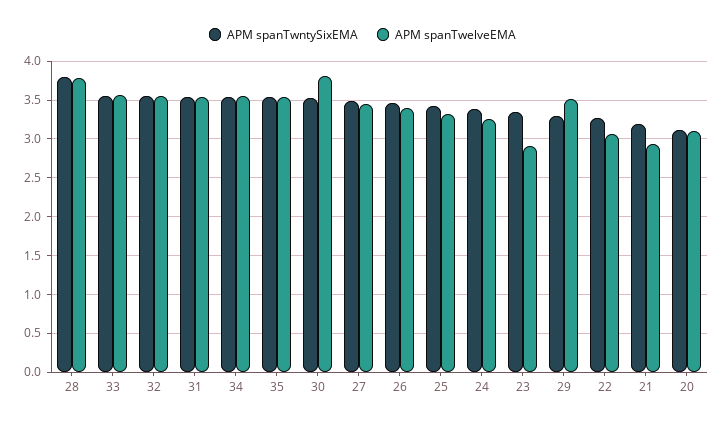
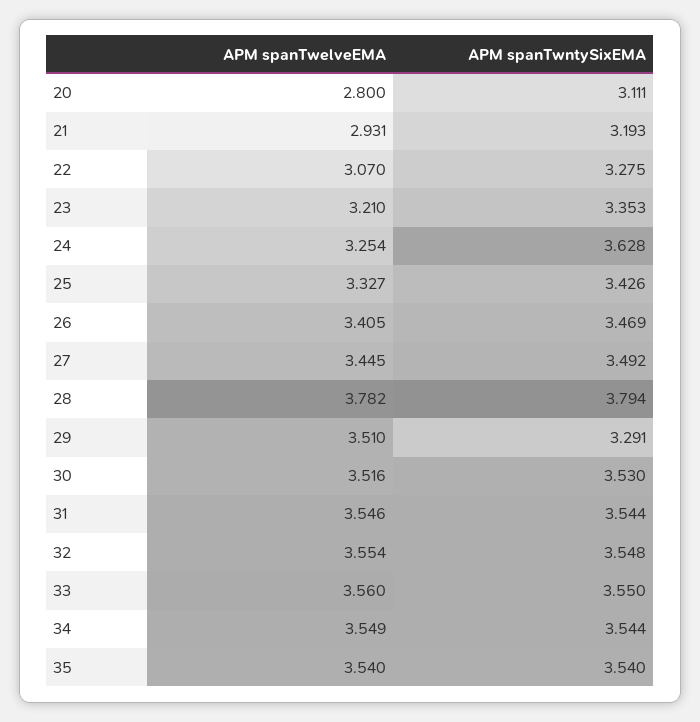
  {
    "APM spanTwntySixEMA": {
      "28": 3.794,
      "33": 3.55,
      "32": 3.548,
      "31": 3.544,
      "34": 3.544,
      "35": 3.54,
      "30": 3.53,
      "27": 3.492,
      "26": 3.469,
      "25": 3.426,
-     "24": 3.4,
+     "24": 3.628,
      "23": 3.353,
      "29": 3.291,
      "22": 3.275,
      "21": 3.193,
      "20": 3.111
    },
    "APM spanTwelveEMA": {
      "28": 3.782,
      "33": 3.56,
      "32": 3.554,
      "31": 3.546,
      "34": 3.549,
      "35": 3.54,
-     "30": 3.8,
+     "30": 3.516,
      "27": 3.445,
      "26": 3.405,
      "25": 3.327,
      "24": 3.254,
-     "23": 2.9,
+     "23": 3.21,
      "29": 3.51,
      "22": 3.07,
      "21": 2.931,
-     "20": 3.1
+     "20": 2.8
    }
  }

